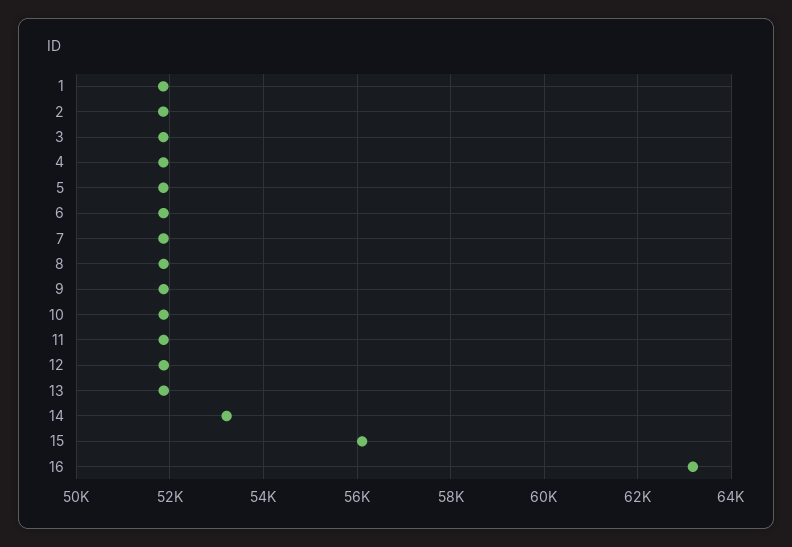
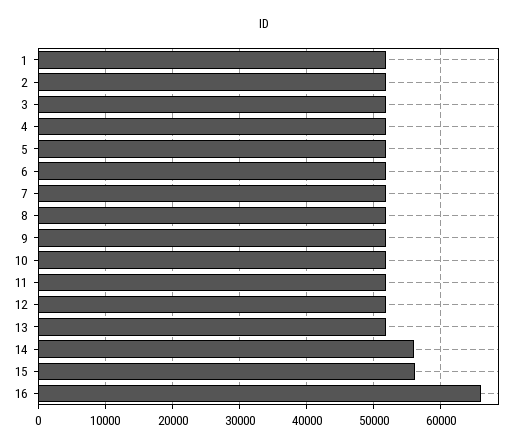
  {
    "1": 51800,
    "2": 51800,
    "3": 51800,
    "4": 51800,
    "5": 51800,
    "6": 51800,
    "7": 51800,
    "8": 51800,
    "9": 51800,
    "10": 51800,
    "11": 51800,
    "12": 51800,
    "13": 51800,
-   "14": 53200,
+   "14": 56000,
    "15": 56200,
-   "16": 63200
+   "16": 66000
  }

